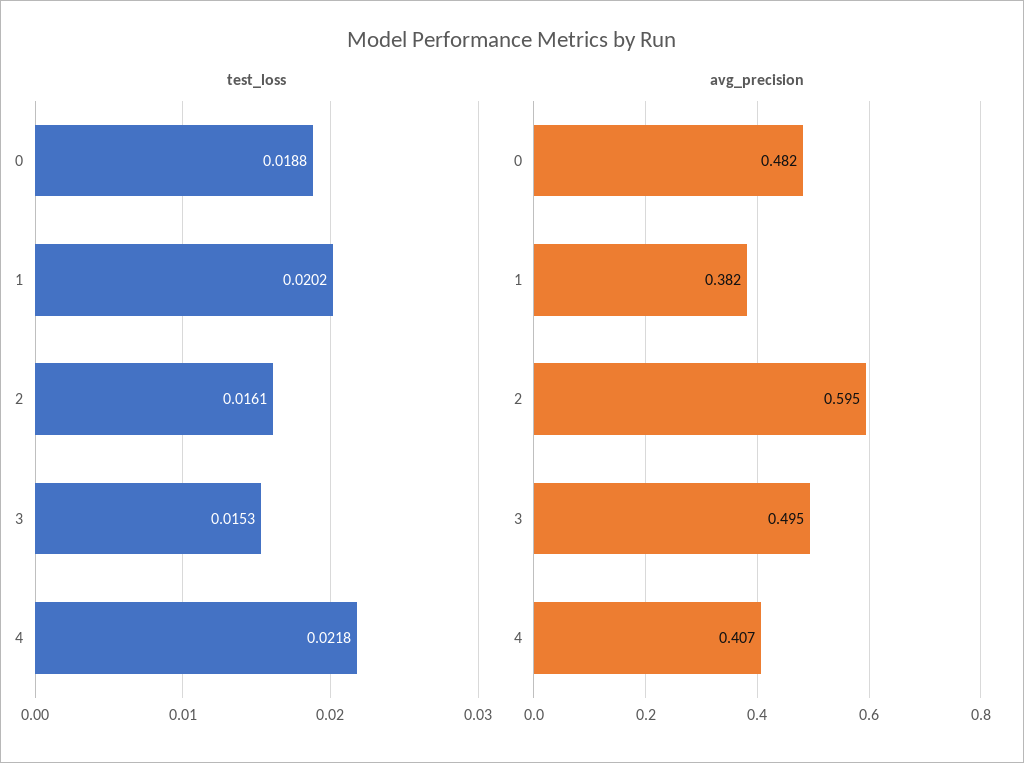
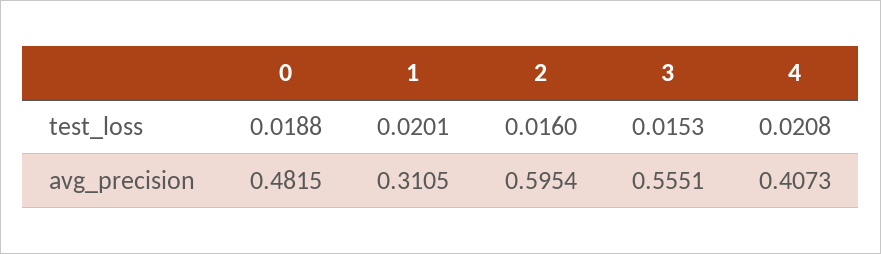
  {
    "test_loss": {
      "0": 0.0188,
-     "1": 0.0202,
+     "1": 0.0201,
-     "2": 0.0161,
+     "2": 0.016,
      "3": 0.0153,
-     "4": 0.0218
+     "4": 0.0208
    },
    "avg_precision": {
      "0": 0.4815,
-     "1": 0.382,
+     "1": 0.3105,
      "2": 0.5954,
-     "3": 0.495,
+     "3": 0.5551,
      "4": 0.4073
    }
  }

